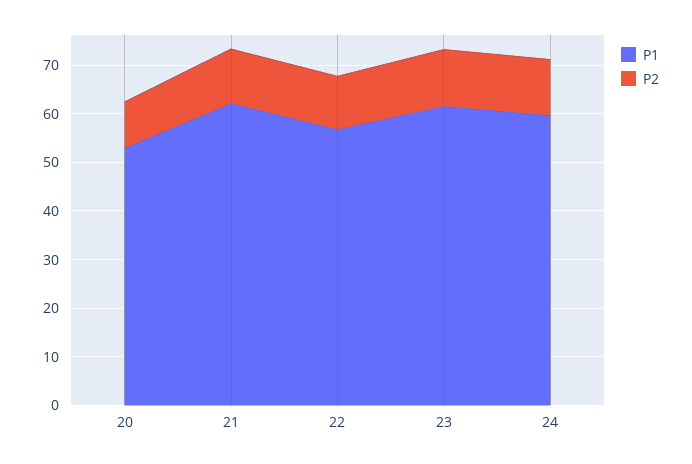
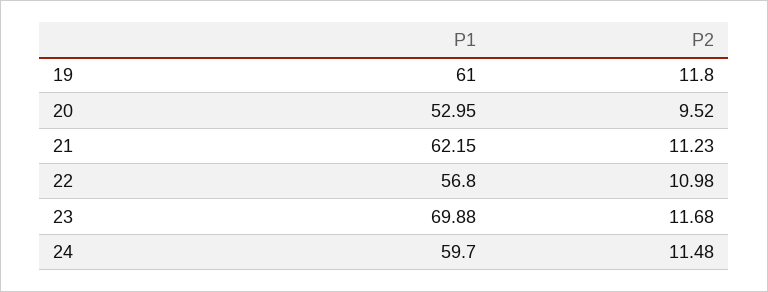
  {
    "P1": {
      "20": 52.95,
      "21": 62.15,
      "22": 56.8,
-     "23": 62,
+     "23": 69.88,
-     "24": 59.7
+     "24": 59.7,
+     "19": 61
    },
    "P2": {
      "20": 9.52,
      "21": 11.23,
      "22": 10.98,
      "23": 11.68,
-     "24": 11.48
+     "24": 11.48,
+     "19": 11.8
    }
  }

